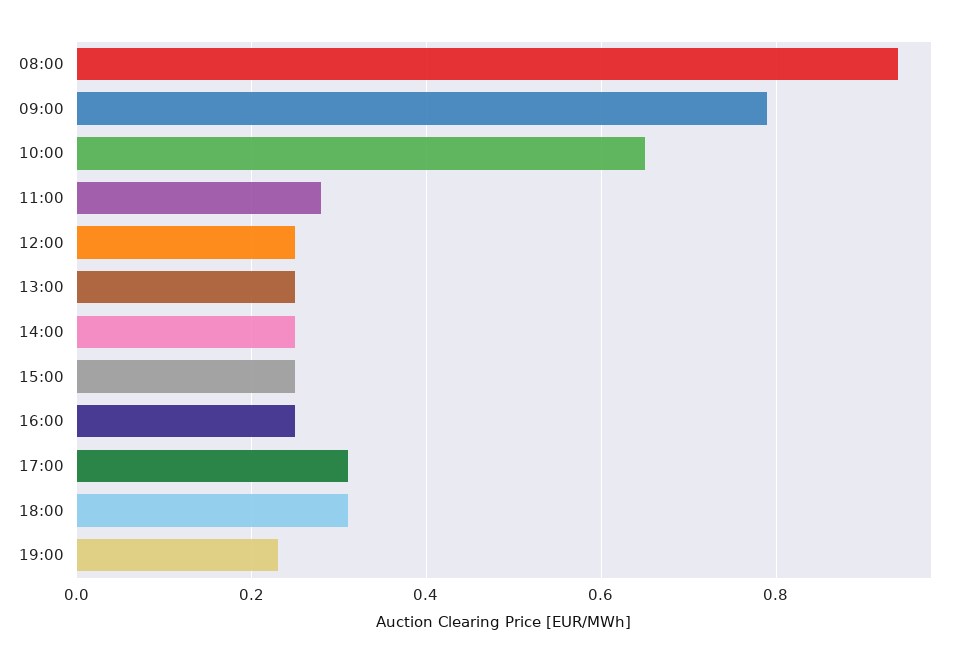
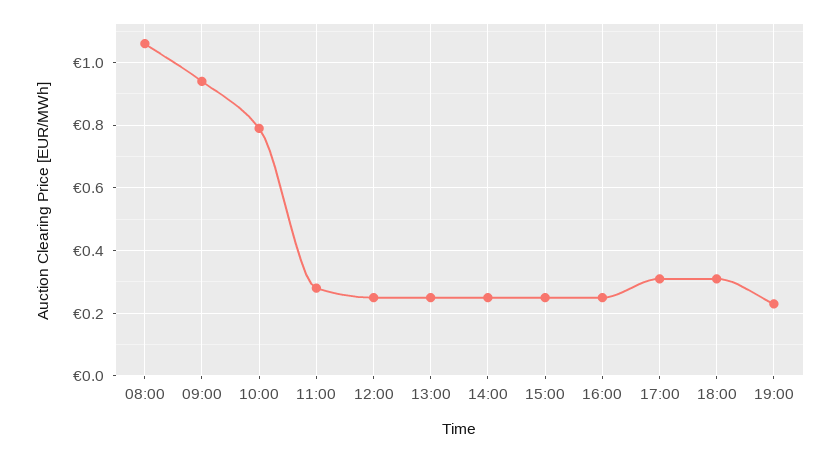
  {
-   "08:00": 0.95,
+   "08:00": 1.05,
-   "09:00": 0.8,
+   "09:00": 0.95,
-   "10:00": 0.65,
+   "10:00": 0.8,
    "11:00": 0.3,
    "12:00": 0.25,
    "13:00": 0.25,
    "14:00": 0.25,
    "15:00": 0.25,
    "16:00": 0.25,
    "17:00": 0.3,
    "18:00": 0.3,
    "19:00": 0.25
  }

